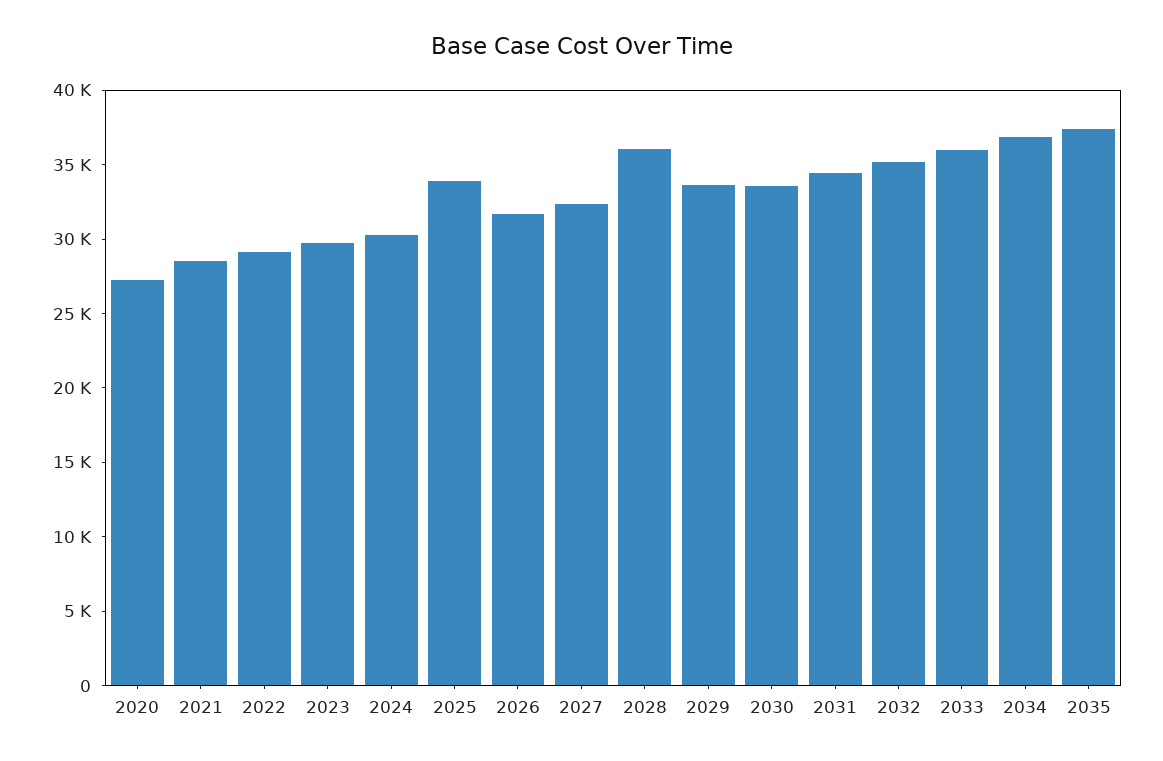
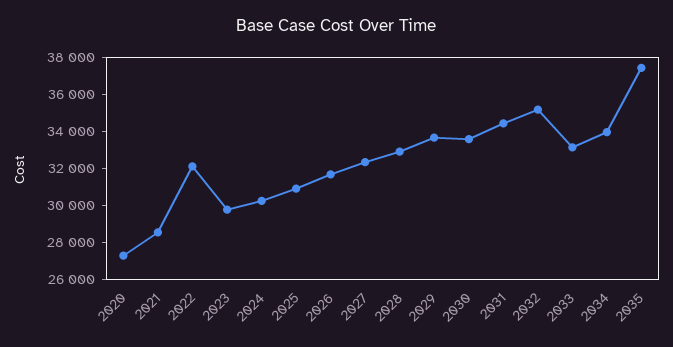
  {
    "2020": 27500,
    "2021": 28500,
-   "2022": 29000,
+   "2022": 32000,
    "2023": 30000,
    "2024": 30000,
-   "2025": 34000,
+   "2025": 31000,
    "2026": 31500,
    "2027": 32500,
-   "2028": 36000,
+   "2028": 33000,
    "2029": 33500,
    "2030": 33500,
    "2031": 34500,
    "2032": 35000,
-   "2033": 36000,
+   "2033": 33000,
-   "2034": 37000,
+   "2034": 34000,
    "2035": 37500
  }

